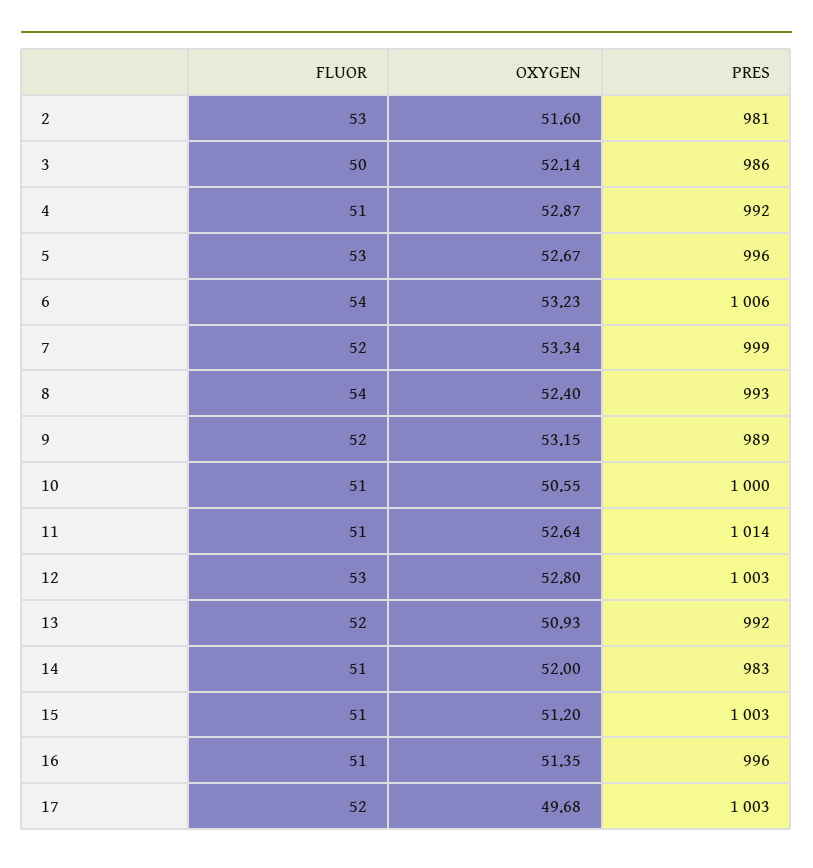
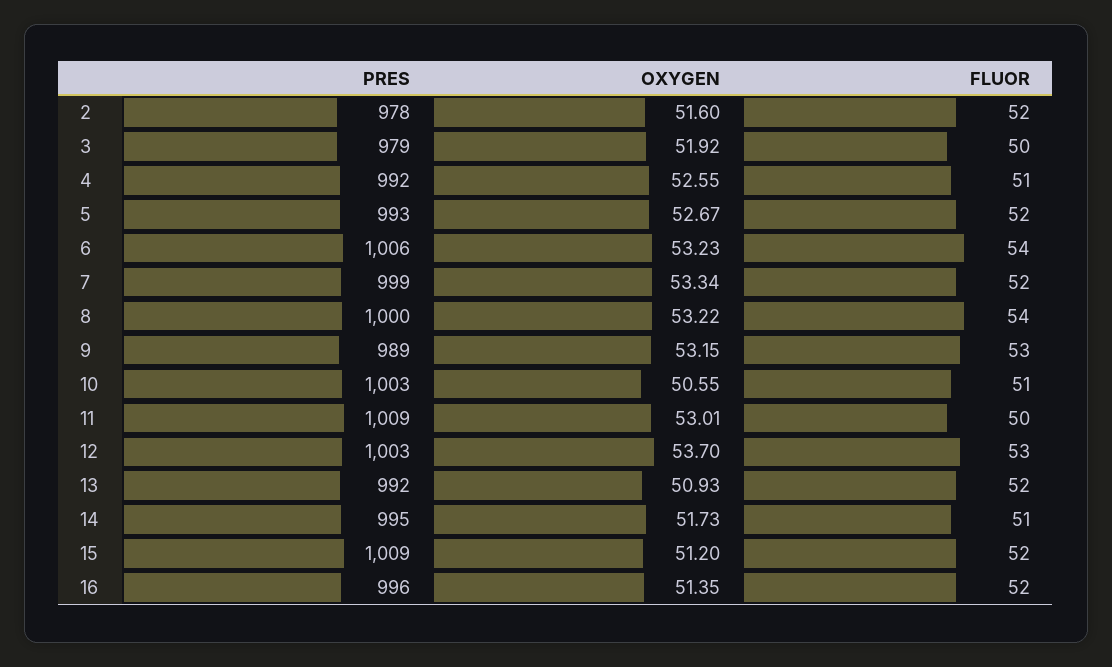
  {
    "FLUOR": {
-     "2": 53,
+     "2": 52,
      "3": 50,
      "4": 51,
-     "5": 53,
+     "5": 52,
      "6": 54,
      "7": 52,
      "8": 54,
-     "9": 52,
+     "9": 53,
      "10": 51,
-     "11": 51,
+     "11": 50,
      "12": 53,
      "13": 52,
      "14": 51,
-     "15": 51,
+     "15": 52,
-     "16": 51,
+     "16": 52
-     "17": 52
    },
    "OXYGEN": {
      "2": 51.6,
-     "3": 52.14,
+     "3": 51.92,
-     "4": 52.87,
+     "4": 52.55,
      "5": 52.67,
      "6": 53.23,
      "7": 53.34,
-     "8": 52.4,
+     "8": 53.22,
      "9": 53.15,
      "10": 50.55,
-     "11": 52.64,
+     "11": 53.01,
-     "12": 52.8,
+     "12": 53.7,
      "13": 50.93,
-     "14": 52,
+     "14": 51.73,
      "15": 51.2,
-     "16": 51.35,
+     "16": 51.35
-     "17": 49.68
    },
    "PRES": {
-     "2": 981,
+     "2": 978,
-     "3": 986,
+     "3": 979,
      "4": 992,
-     "5": 996,
+     "5": 993,
      "6": 1006,
      "7": 999,
-     "8": 993,
+     "8": 1000,
      "9": 989,
-     "10": 1000,
+     "10": 1003,
-     "11": 1014,
+     "11": 1009,
      "12": 1003,
      "13": 992,
-     "14": 983,
+     "14": 995,
-     "15": 1003,
+     "15": 1009,
-     "16": 996,
+     "16": 996
-     "17": 1003
    }
  }

